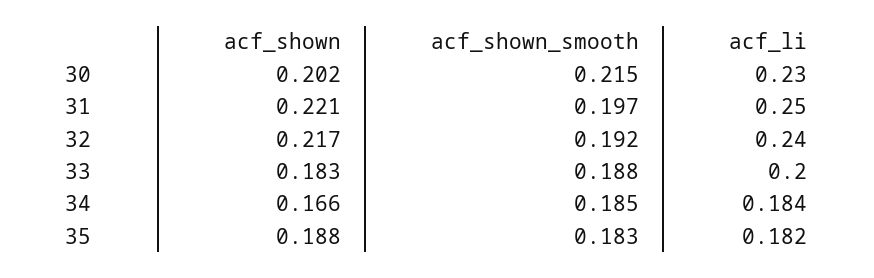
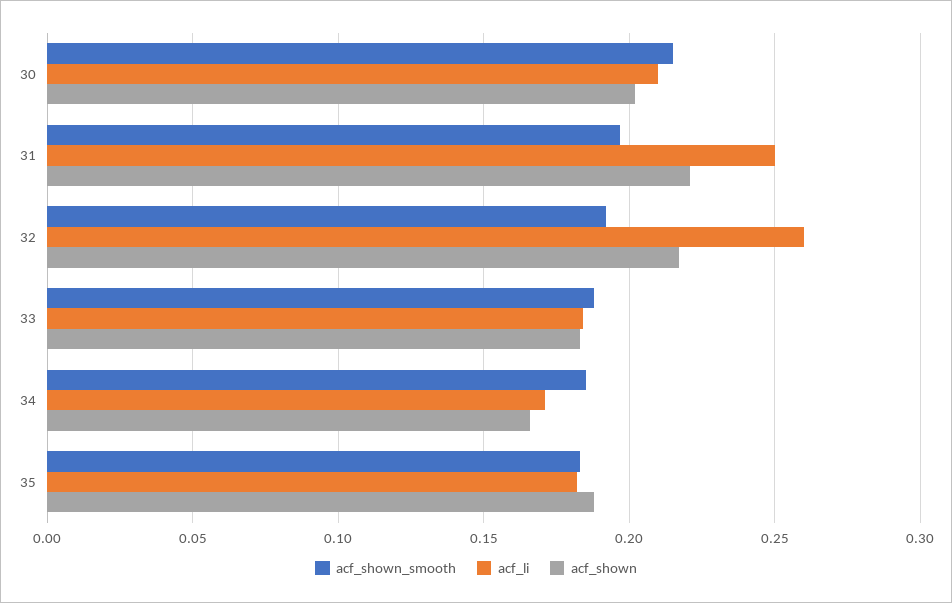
  {
    "acf_shown": {
      "30": 0.202,
      "31": 0.221,
      "32": 0.217,
      "33": 0.183,
      "34": 0.166,
      "35": 0.188
    },
    "acf_shown_smooth": {
      "30": 0.215,
      "31": 0.197,
      "32": 0.192,
      "33": 0.188,
      "34": 0.185,
      "35": 0.183
    },
    "acf_li": {
-     "30": 0.23,
+     "30": 0.21,
      "31": 0.25,
-     "32": 0.24,
+     "32": 0.26,
-     "33": 0.2,
+     "33": 0.185,
-     "34": 0.184,
+     "34": 0.17,
      "35": 0.182
    }
  }

